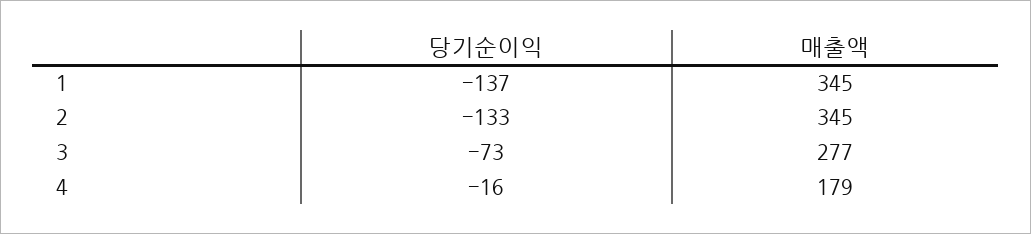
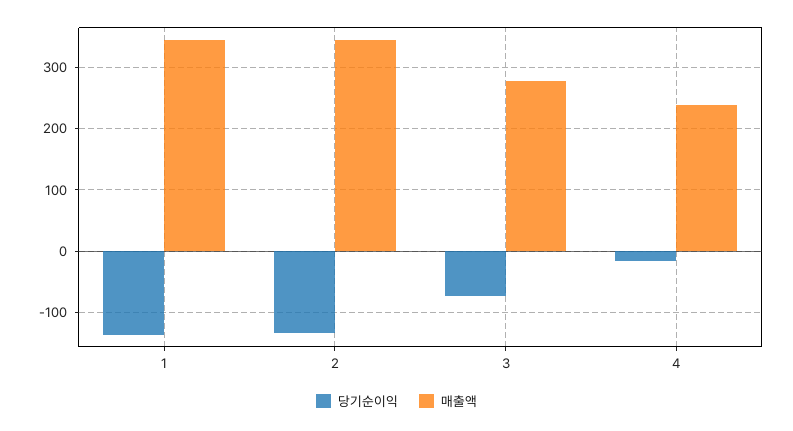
  {
    "당기순이익": {
      "1": -137,
      "2": -133,
      "3": -73,
      "4": -16
    },
    "매출액": {
      "1": 345,
      "2": 345,
      "3": 277,
-     "4": 179
+     "4": 240
    }
  }

